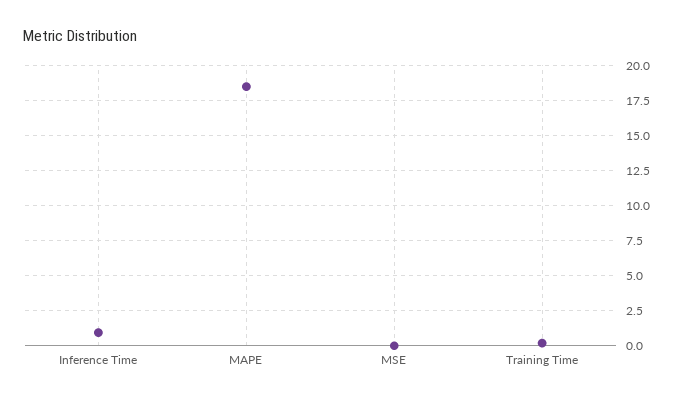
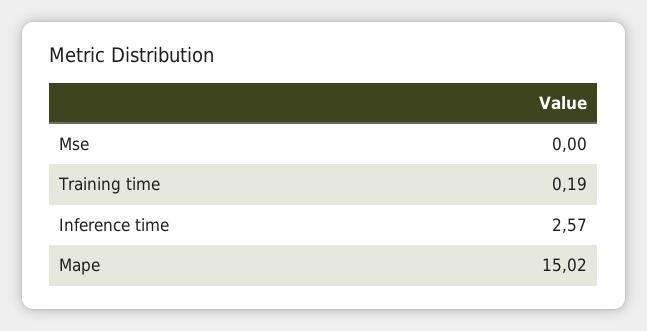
  {
-   "Inference Time": 1,
+   "Inference Time": 2.57,
-   "MAPE": 18.5,
+   "MAPE": 15.02,
    "MSE": 0,
    "Training Time": 0.19
  }

